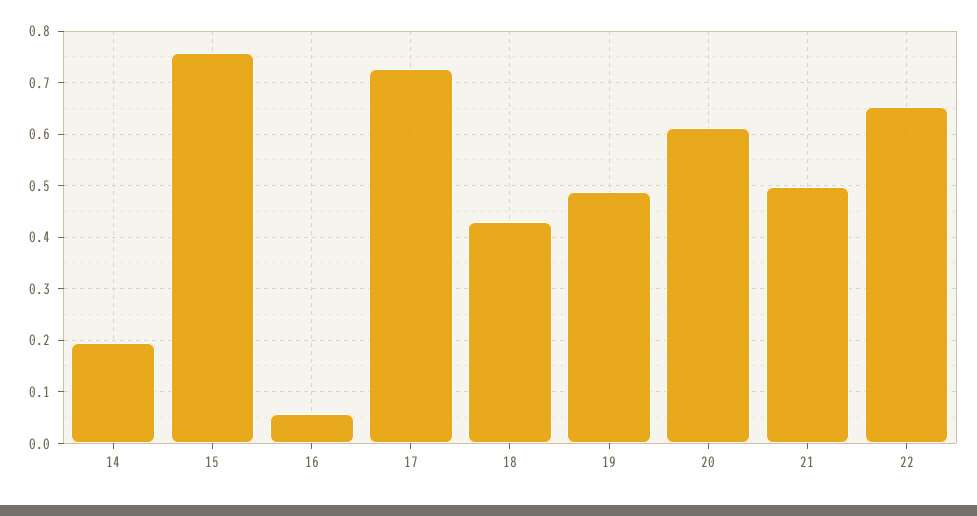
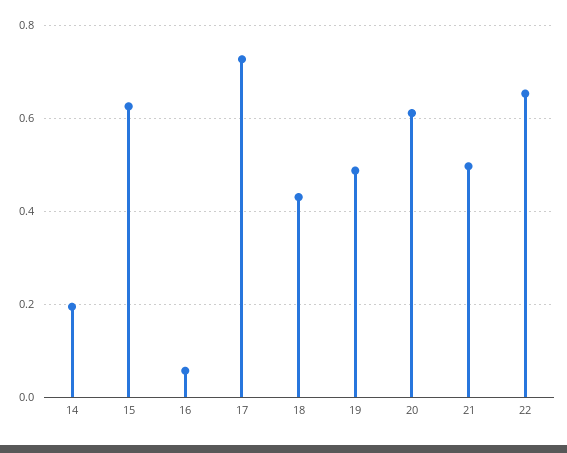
  {
    "14": 0.2,
-   "15": 0.76,
+   "15": 0.62,
    "16": 0.06,
    "17": 0.72,
    "18": 0.44,
    "19": 0.48,
    "20": 0.62,
    "21": 0.5,
    "22": 0.66
  }

